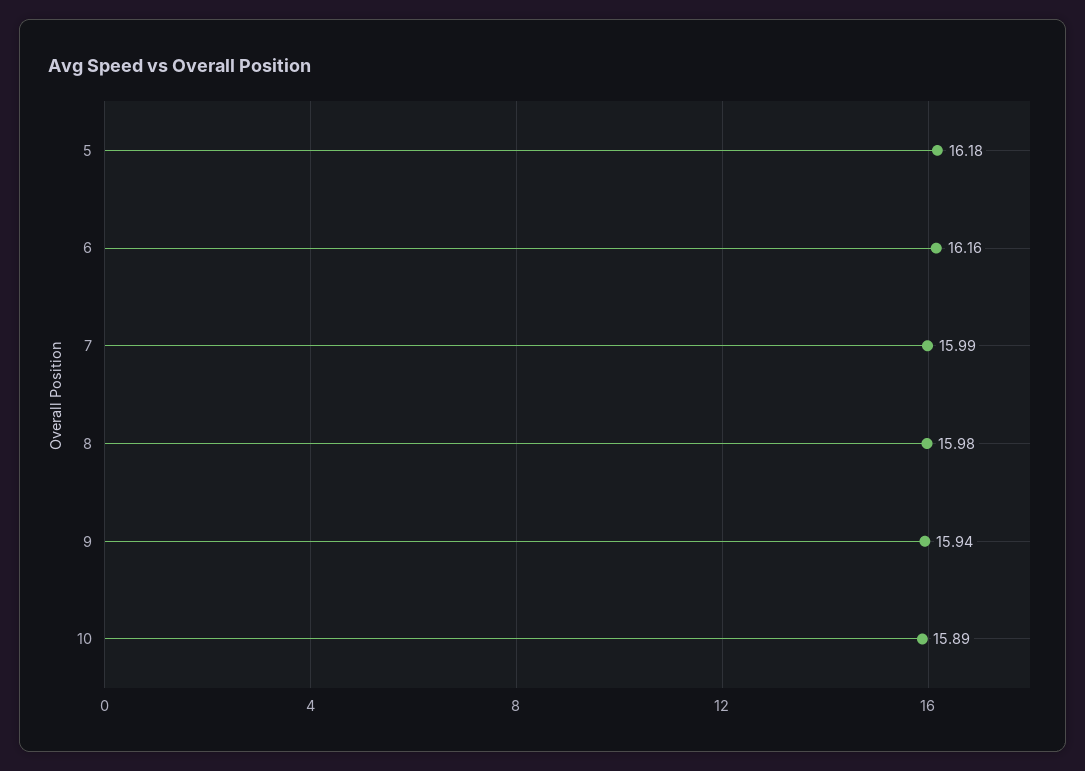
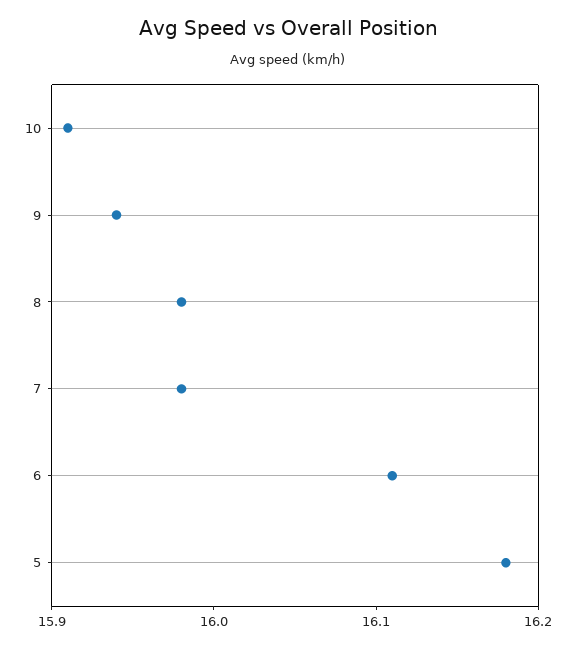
  {
    "5": 16.18,
-   "6": 16.16,
+   "6": 16.11,
-   "7": 15.99,
+   "7": 15.98,
    "8": 15.98,
    "9": 15.94,
-   "10": 15.89
+   "10": 15.91
  }

